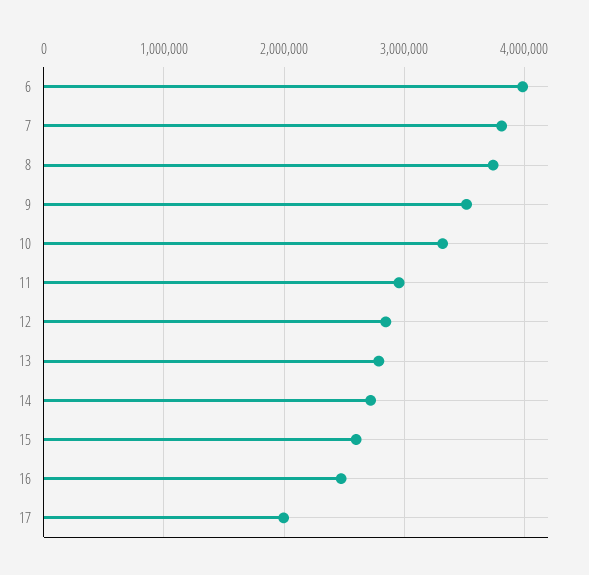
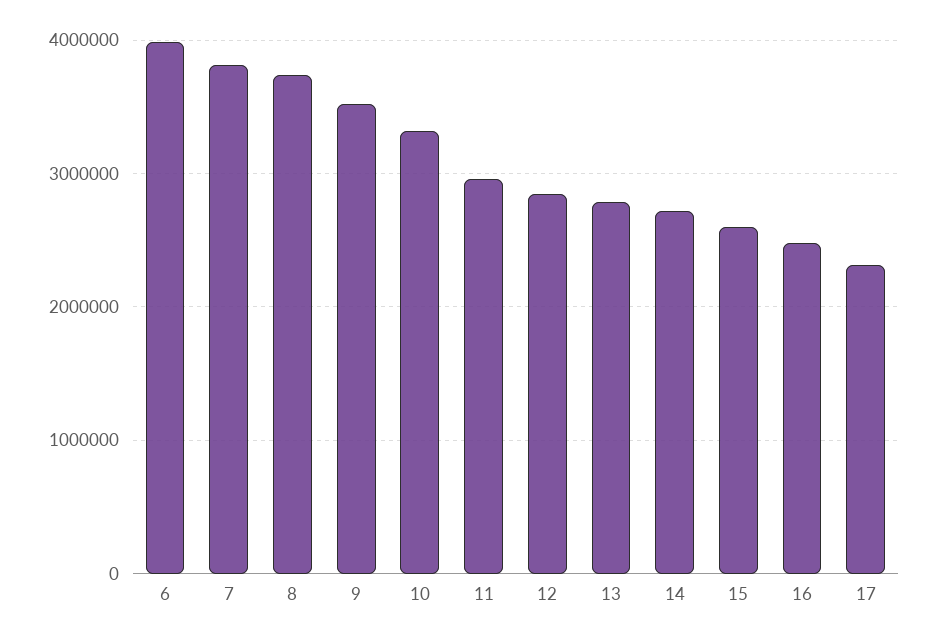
  {
    "6": 4000000,
    "7": 3800000,
    "8": 3700000,
    "9": 3500000,
    "10": 3300000,
    "11": 3000000,
    "12": 2800000,
    "13": 2800000,
    "14": 2700000,
    "15": 2600000,
    "16": 2500000,
-   "17": 2000000
+   "17": 2300000
  }

